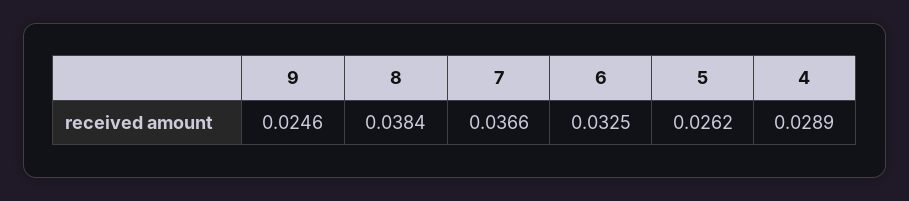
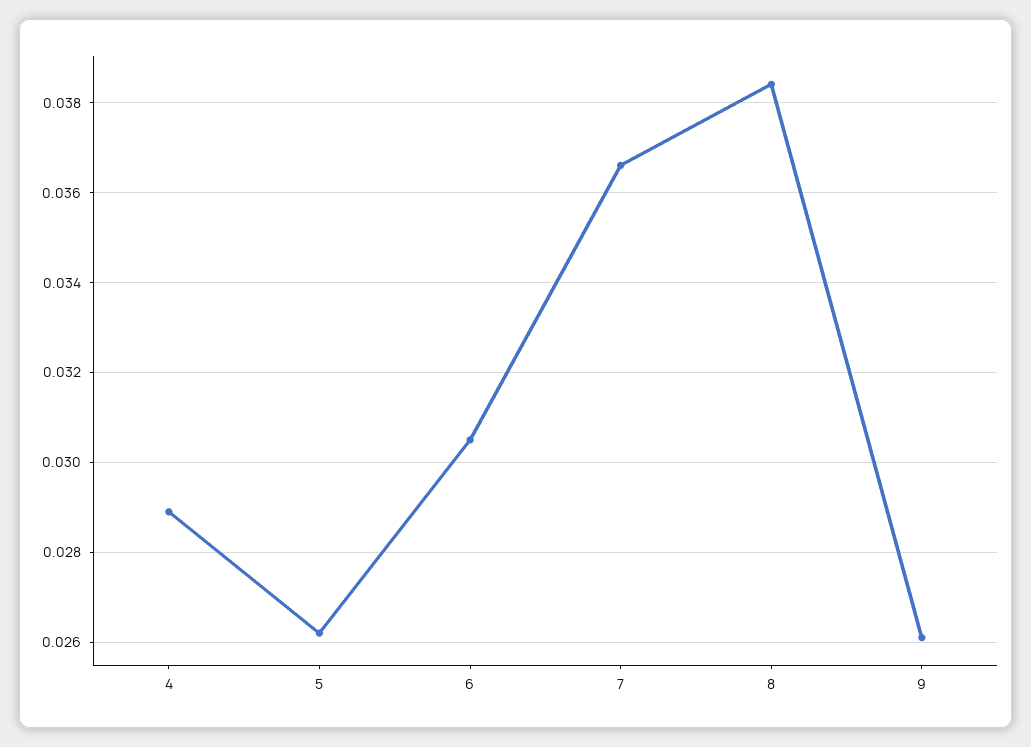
  {
-   "9": 0.0246,
+   "9": 0.026,
    "8": 0.0384,
    "7": 0.0366,
-   "6": 0.0325,
+   "6": 0.0305,
    "5": 0.0262,
    "4": 0.0289
  }

